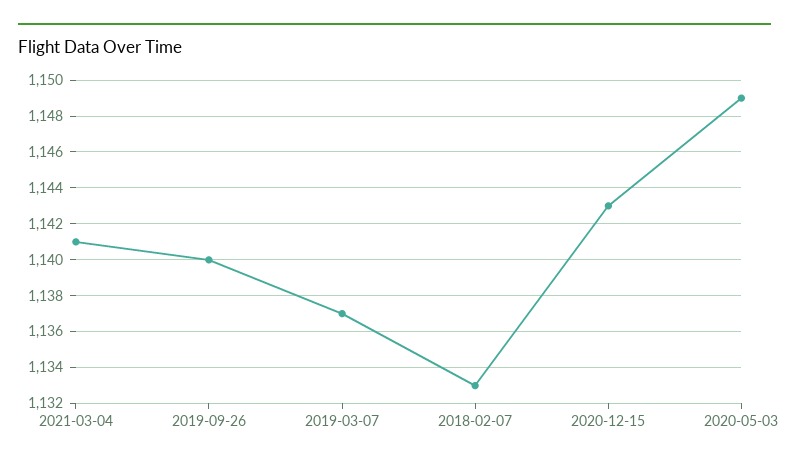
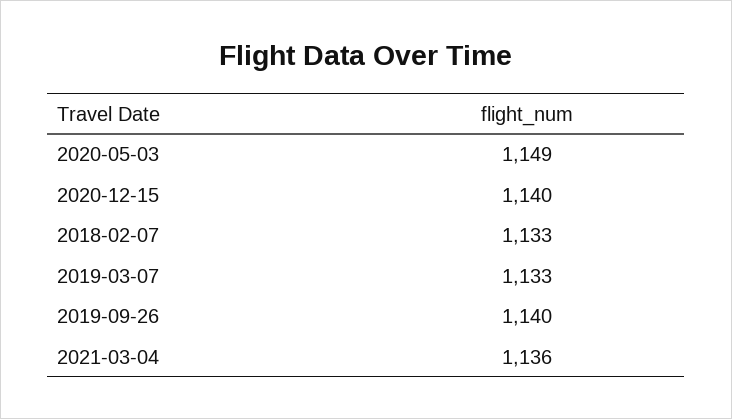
  {
-   "2021-03-04": 1141,
+   "2021-03-04": 1136,
    "2019-09-26": 1140,
-   "2019-03-07": 1137,
+   "2019-03-07": 1133,
    "2018-02-07": 1133,
-   "2020-12-15": 1143,
+   "2020-12-15": 1140,
    "2020-05-03": 1149
  }

